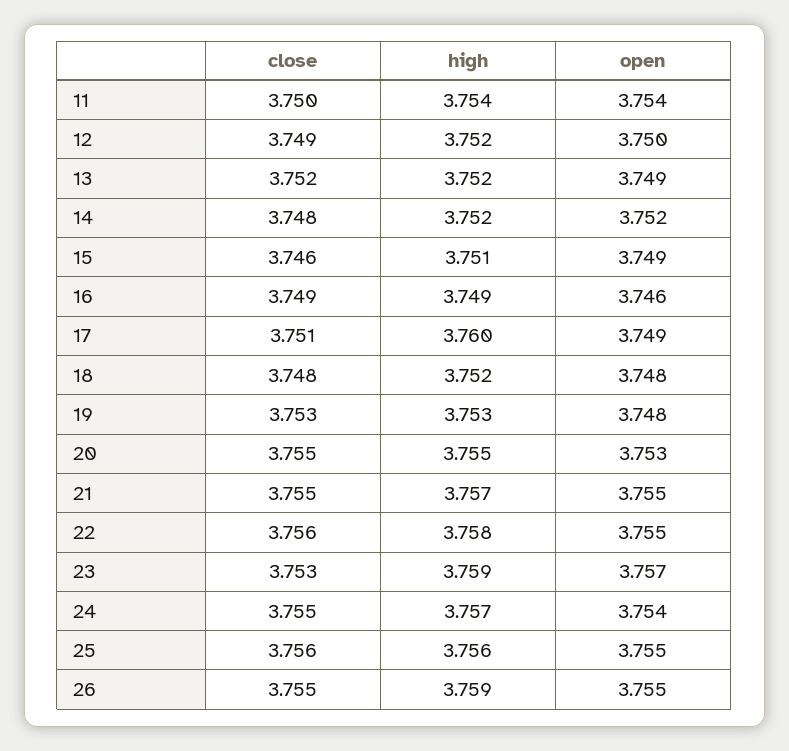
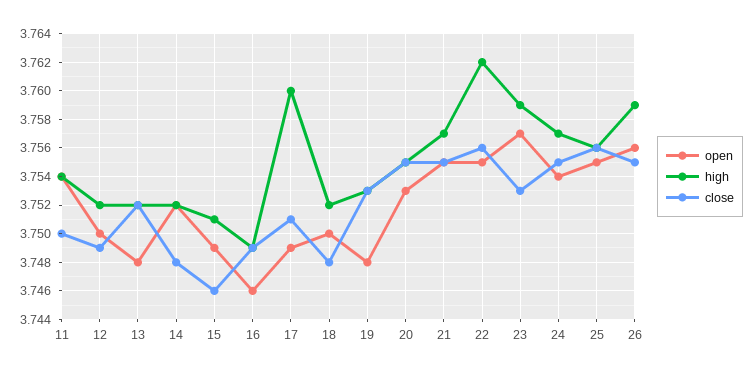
  {
    "close": {
      "11": 3.75,
      "12": 3.749,
      "13": 3.752,
      "14": 3.748,
      "15": 3.746,
      "16": 3.749,
      "17": 3.751,
      "18": 3.748,
      "19": 3.753,
      "20": 3.755,
      "21": 3.755,
      "22": 3.756,
      "23": 3.753,
      "24": 3.755,
      "25": 3.756,
      "26": 3.755
    },
    "high": {
      "11": 3.754,
      "12": 3.752,
      "13": 3.752,
      "14": 3.752,
      "15": 3.751,
      "16": 3.749,
      "17": 3.76,
      "18": 3.752,
      "19": 3.753,
      "20": 3.755,
      "21": 3.757,
-     "22": 3.758,
+     "22": 3.762,
      "23": 3.759,
      "24": 3.757,
      "25": 3.756,
      "26": 3.759
    },
    "open": {
      "11": 3.754,
      "12": 3.75,
-     "13": 3.749,
+     "13": 3.748,
      "14": 3.752,
      "15": 3.749,
      "16": 3.746,
      "17": 3.749,
-     "18": 3.748,
+     "18": 3.75,
      "19": 3.748,
      "20": 3.753,
      "21": 3.755,
      "22": 3.755,
      "23": 3.757,
      "24": 3.754,
      "25": 3.755,
-     "26": 3.755
+     "26": 3.756
    }
  }

